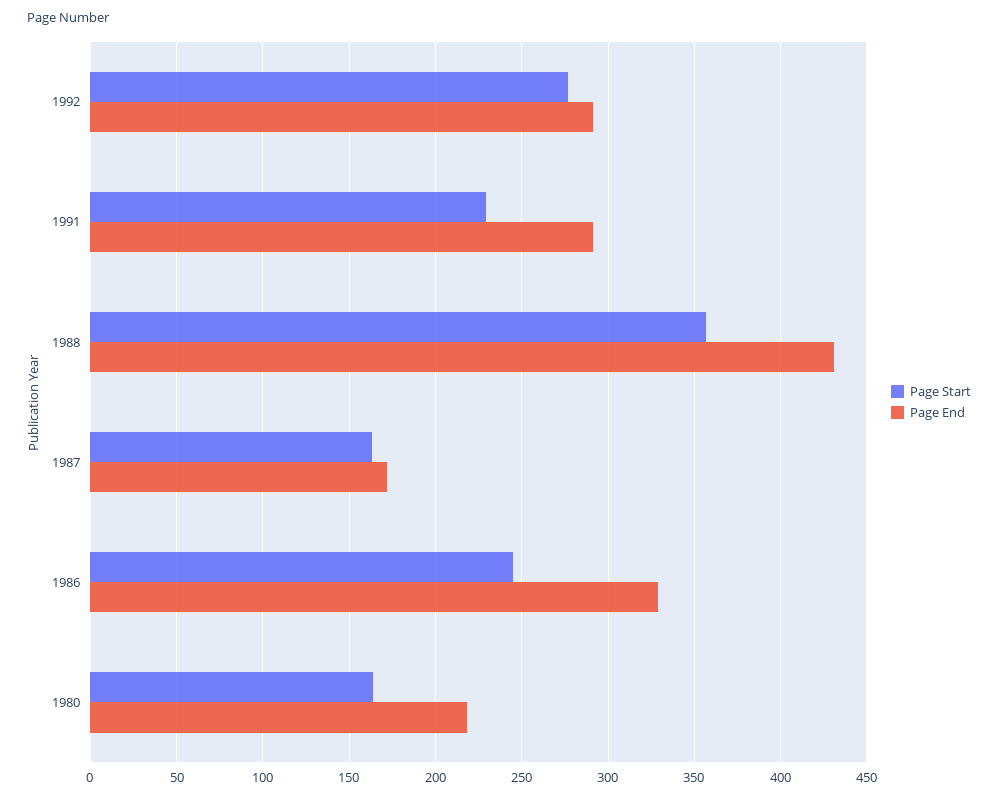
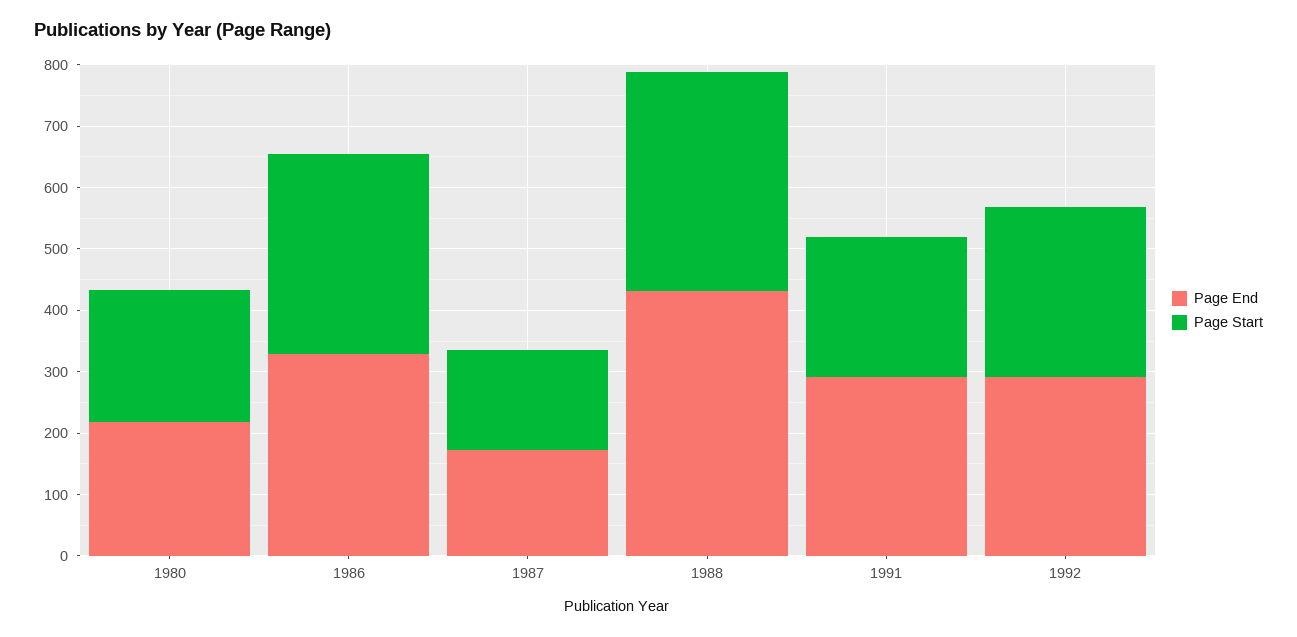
  {
    "Page Start": {
      "1992": 275,
      "1991": 230,
      "1988": 355,
      "1987": 165,
-     "1986": 245,
+     "1986": 320,
-     "1980": 165
+     "1980": 220
    },
    "Page End": {
      "1992": 290,
      "1991": 290,
      "1988": 430,
      "1987": 170,
      "1986": 330,
      "1980": 220
    }
  }

